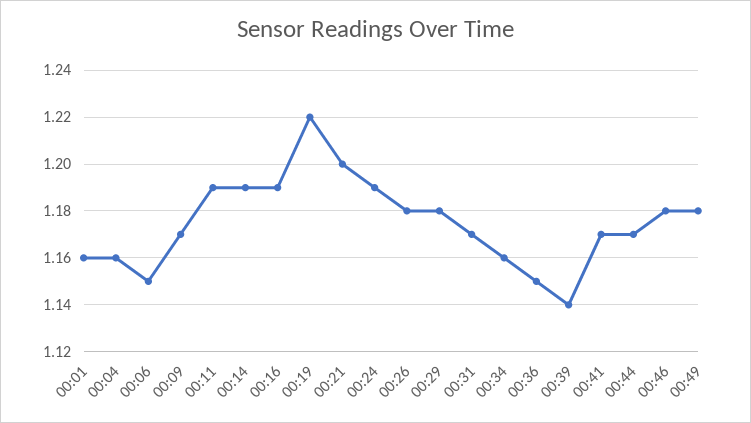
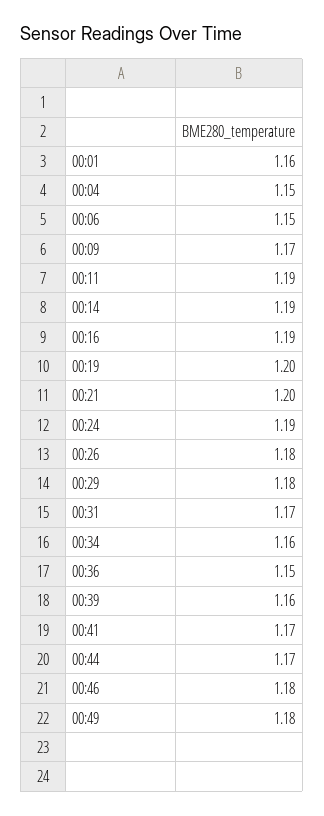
  {
    "00:01": 1.16,
-   "00:04": 1.16,
+   "00:04": 1.15,
    "00:06": 1.15,
    "00:09": 1.17,
    "00:11": 1.19,
    "00:14": 1.19,
    "00:16": 1.19,
-   "00:19": 1.22,
+   "00:19": 1.2,
    "00:21": 1.2,
    "00:24": 1.19,
    "00:26": 1.18,
    "00:29": 1.18,
    "00:31": 1.17,
    "00:34": 1.16,
    "00:36": 1.15,
-   "00:39": 1.14,
+   "00:39": 1.16,
    "00:41": 1.17,
    "00:44": 1.17,
    "00:46": 1.18,
    "00:49": 1.18
  }

